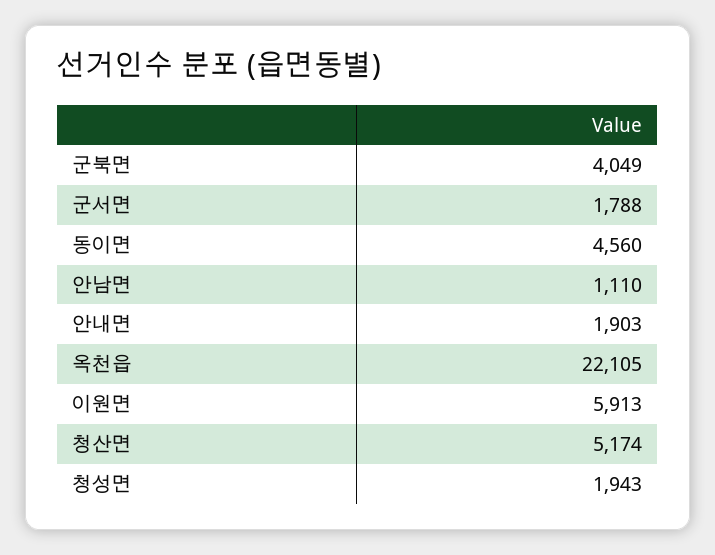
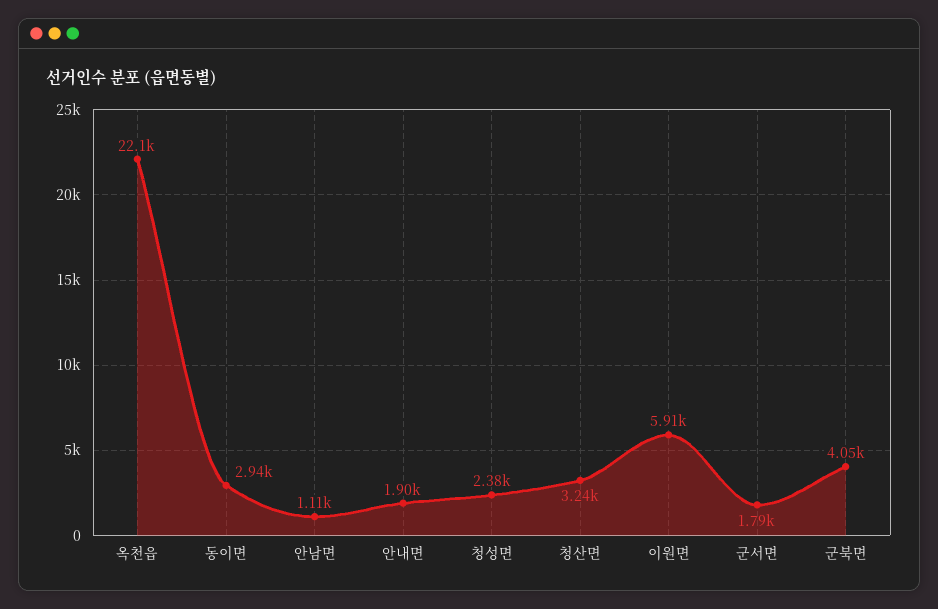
  {
    "군북면": 4049,
    "군서면": 1788,
-   "동이면": 4560,
+   "동이면": 2940,
    "안남면": 1110,
    "안내면": 1903,
    "옥천읍": 22105,
    "이원면": 5913,
-   "청산면": 5174,
+   "청산면": 3240,
-   "청성면": 1943
+   "청성면": 2380
  }

